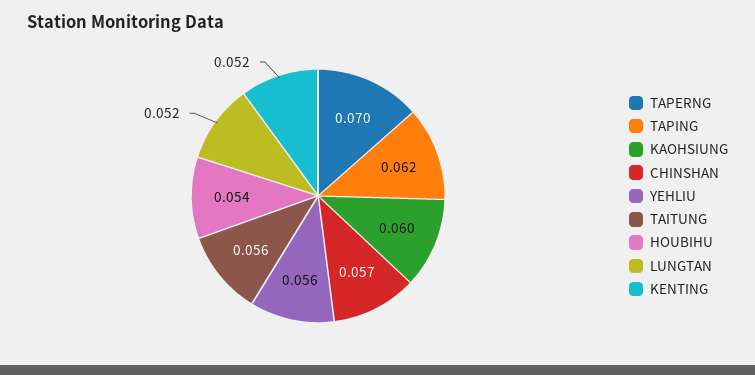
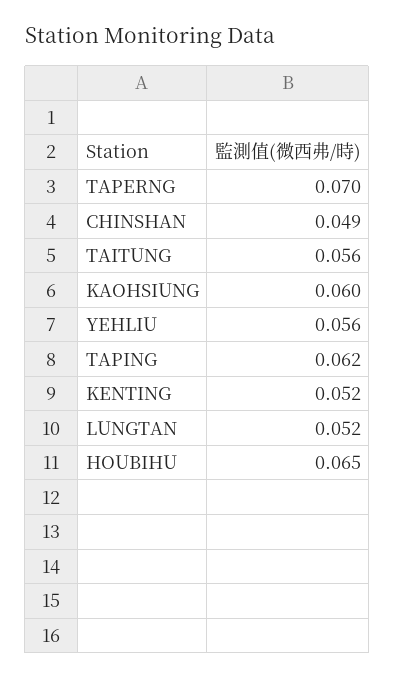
  {
    "TAPERNG": 0.07,
    "TAPING": 0.062,
    "KAOHSIUNG": 0.06,
-   "CHINSHAN": 0.057,
+   "CHINSHAN": 0.049,
    "YEHLIU": 0.056,
    "TAITUNG": 0.056,
-   "HOUBIHU": 0.054,
+   "HOUBIHU": 0.065,
    "LUNGTAN": 0.052,
    "KENTING": 0.052
  }

